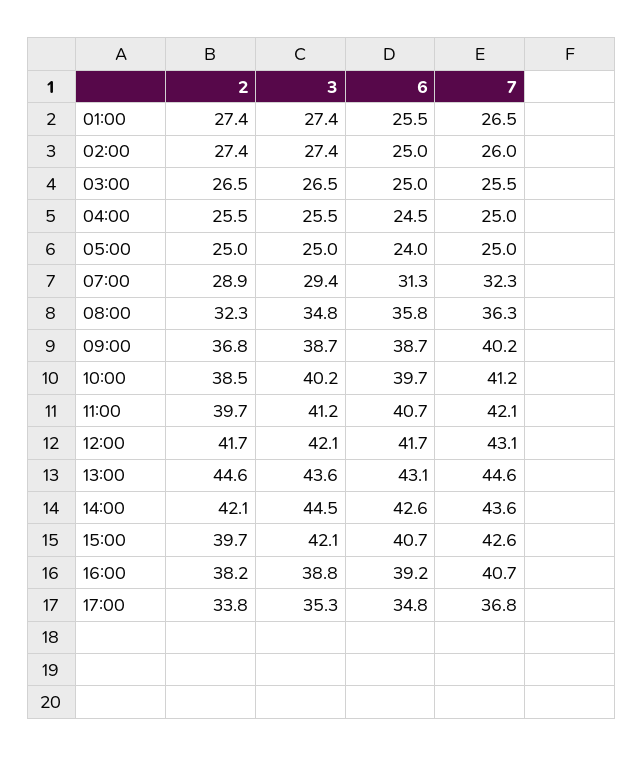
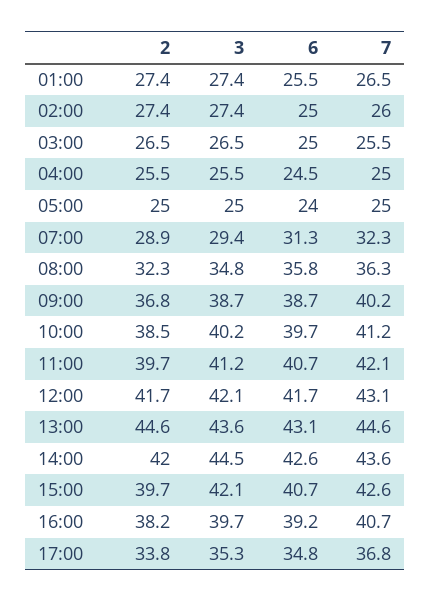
  {
    "2": {
      "01:00": 27.4,
      "02:00": 27.4,
      "03:00": 26.5,
      "04:00": 25.5,
      "05:00": 25,
      "07:00": 28.9,
      "08:00": 32.3,
      "09:00": 36.8,
      "10:00": 38.5,
      "11:00": 39.7,
      "12:00": 41.7,
      "13:00": 44.6,
-     "14:00": 42.1,
+     "14:00": 42,
      "15:00": 39.7,
      "16:00": 38.2,
      "17:00": 33.8
    },
    "3": {
      "01:00": 27.4,
      "02:00": 27.4,
      "03:00": 26.5,
      "04:00": 25.5,
      "05:00": 25,
      "07:00": 29.4,
      "08:00": 34.8,
      "09:00": 38.7,
      "10:00": 40.2,
      "11:00": 41.2,
      "12:00": 42.1,
      "13:00": 43.6,
      "14:00": 44.5,
      "15:00": 42.1,
-     "16:00": 38.8,
+     "16:00": 39.7,
      "17:00": 35.3
    },
    "6": {
      "01:00": 25.5,
      "02:00": 25,
      "03:00": 25,
      "04:00": 24.5,
      "05:00": 24,
      "07:00": 31.3,
      "08:00": 35.8,
      "09:00": 38.7,
      "10:00": 39.7,
      "11:00": 40.7,
      "12:00": 41.7,
      "13:00": 43.1,
      "14:00": 42.6,
      "15:00": 40.7,
      "16:00": 39.2,
      "17:00": 34.8
    },
    "7": {
      "01:00": 26.5,
      "02:00": 26,
      "03:00": 25.5,
      "04:00": 25,
      "05:00": 25,
      "07:00": 32.3,
      "08:00": 36.3,
      "09:00": 40.2,
      "10:00": 41.2,
      "11:00": 42.1,
      "12:00": 43.1,
      "13:00": 44.6,
      "14:00": 43.6,
      "15:00": 42.6,
      "16:00": 40.7,
      "17:00": 36.8
    }
  }

